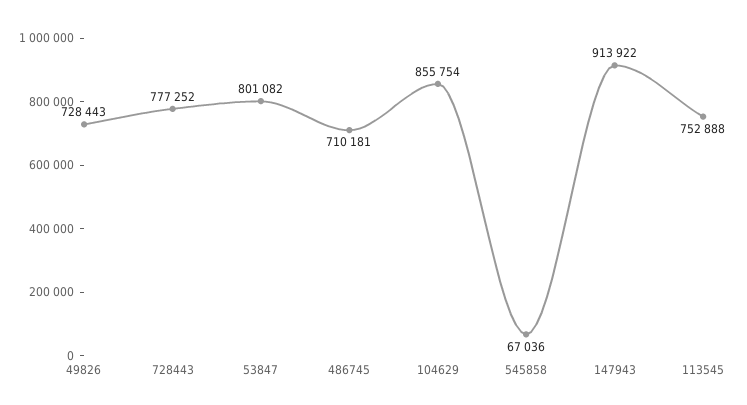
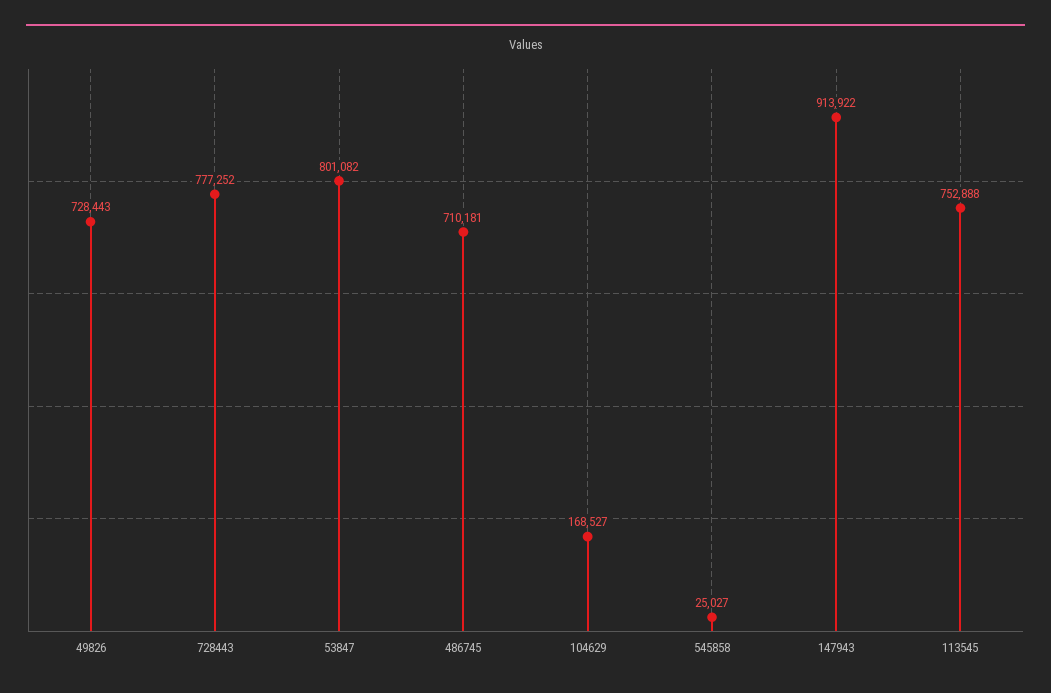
  {
    "49826": 728443,
    "728443": 777252,
    "53847": 801082,
    "486745": 710181,
-   "104629": 855754,
+   "104629": 168527,
-   "545858": 67036,
+   "545858": 25027,
    "147943": 913922,
    "113545": 752888
  }

